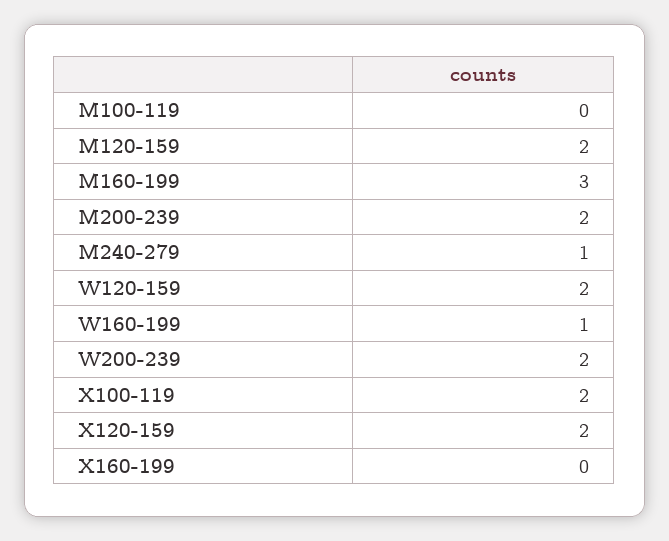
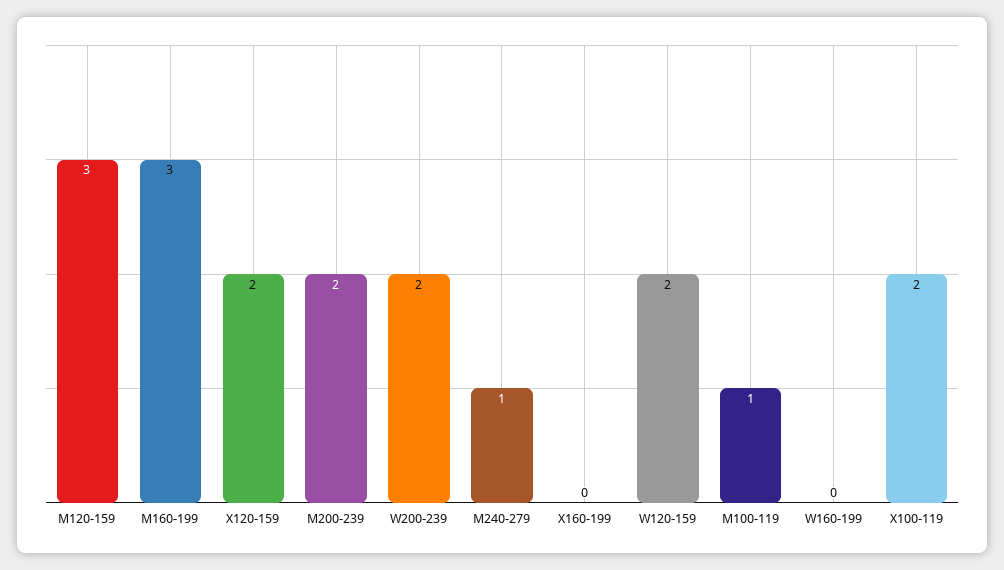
  {
-   "M100-119": 0,
+   "M100-119": 1,
-   "M120-159": 2,
+   "M120-159": 3,
    "M160-199": 3,
    "M200-239": 2,
    "M240-279": 1,
    "W120-159": 2,
-   "W160-199": 1,
+   "W160-199": 0,
    "W200-239": 2,
    "X100-119": 2,
    "X120-159": 2,
    "X160-199": 0
  }

